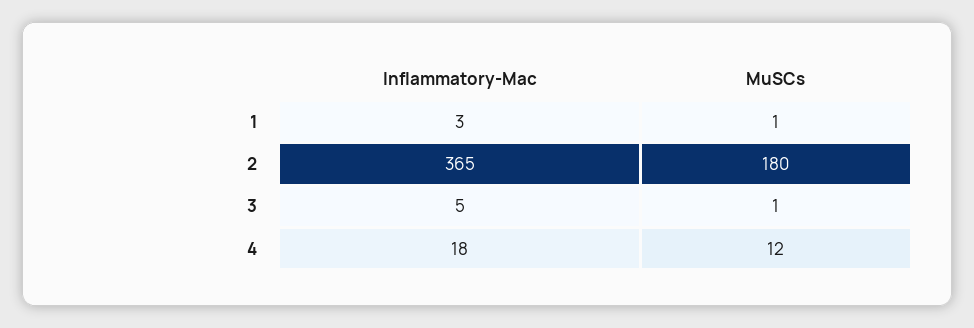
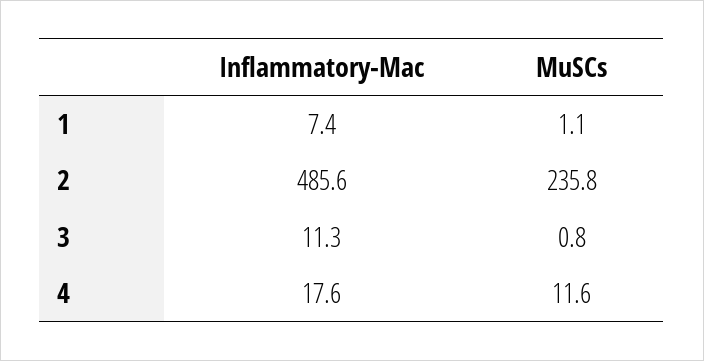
  {
    "Inflammatory-Mac": {
-     "1": 3,
+     "1": 7.4,
-     "2": 365,
+     "2": 485.6,
-     "3": 5,
+     "3": 11.3,
      "4": 17.6
    },
    "MuSCs": {
      "1": 1.1,
-     "2": 180,
+     "2": 235.8,
      "3": 0.8,
      "4": 11.6
    }
  }

